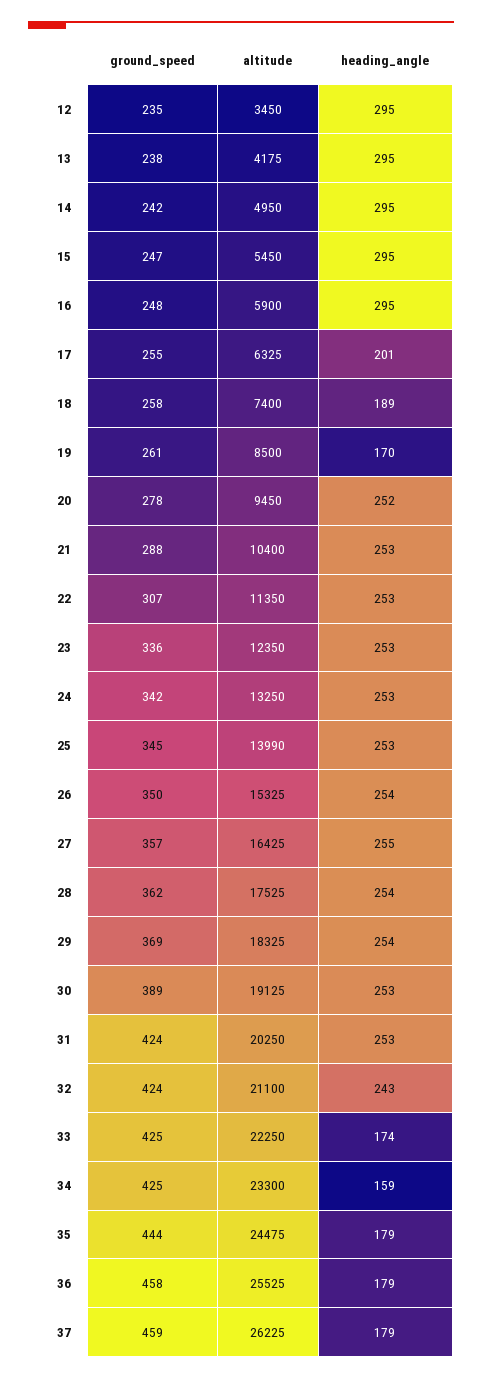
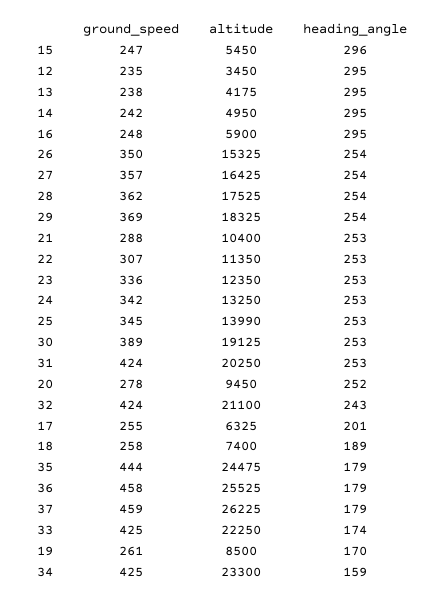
  {
    "ground_speed": {
      "12": 235,
      "13": 238,
      "14": 242,
      "15": 247,
      "16": 248,
      "17": 255,
      "18": 258,
      "19": 261,
      "20": 278,
      "21": 288,
      "22": 307,
      "23": 336,
      "24": 342,
      "25": 345,
      "26": 350,
      "27": 357,
      "28": 362,
      "29": 369,
      "30": 389,
      "31": 424,
      "32": 424,
      "33": 425,
      "34": 425,
      "35": 444,
      "36": 458,
      "37": 459
    },
    "altitude": {
      "12": 3450,
      "13": 4175,
      "14": 4950,
      "15": 5450,
      "16": 5900,
      "17": 6325,
      "18": 7400,
      "19": 8500,
      "20": 9450,
      "21": 10400,
      "22": 11350,
      "23": 12350,
      "24": 13250,
      "25": 13990,
      "26": 15325,
      "27": 16425,
      "28": 17525,
      "29": 18325,
      "30": 19125,
      "31": 20250,
      "32": 21100,
      "33": 22250,
      "34": 23300,
      "35": 24475,
      "36": 25525,
      "37": 26225
    },
    "heading_angle": {
      "12": 295,
      "13": 295,
      "14": 295,
-     "15": 295,
+     "15": 296,
      "16": 295,
      "17": 201,
      "18": 189,
      "19": 170,
      "20": 252,
      "21": 253,
      "22": 253,
      "23": 253,
      "24": 253,
      "25": 253,
      "26": 254,
-     "27": 255,
+     "27": 254,
      "28": 254,
      "29": 254,
      "30": 253,
      "31": 253,
      "32": 243,
      "33": 174,
      "34": 159,
      "35": 179,
      "36": 179,
      "37": 179
    }
  }

